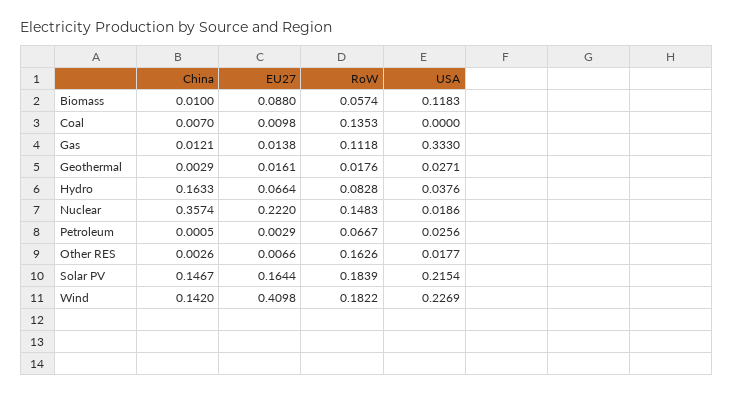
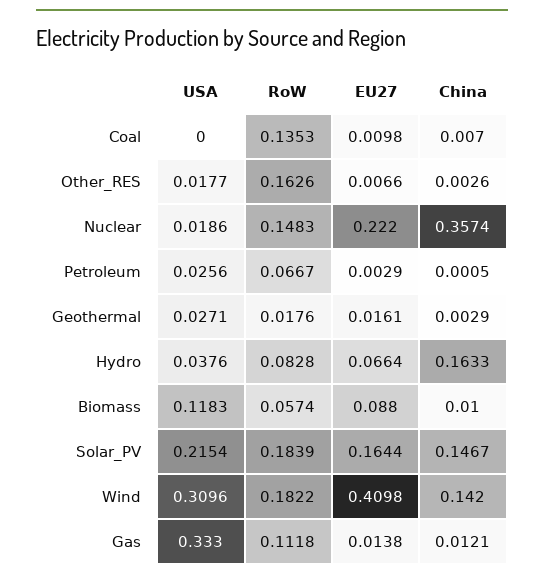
  {
    "China": {
      "Biomass": 0.01,
      "Coal": 0.007,
      "Gas": 0.0121,
      "Geothermal": 0.0029,
      "Hydro": 0.1633,
      "Nuclear": 0.3574,
      "Petroleum": 0.0005,
      "Other RES": 0.0026,
      "Solar PV": 0.1467,
      "Wind": 0.142
    },
    "EU27": {
      "Biomass": 0.088,
      "Coal": 0.0098,
      "Gas": 0.0138,
      "Geothermal": 0.0161,
      "Hydro": 0.0664,
      "Nuclear": 0.222,
      "Petroleum": 0.0029,
      "Other RES": 0.0066,
      "Solar PV": 0.1644,
      "Wind": 0.4098
    },
    "RoW": {
      "Biomass": 0.0574,
      "Coal": 0.1353,
      "Gas": 0.1118,
      "Geothermal": 0.0176,
      "Hydro": 0.0828,
      "Nuclear": 0.1483,
      "Petroleum": 0.0667,
      "Other RES": 0.1626,
      "Solar PV": 0.1839,
      "Wind": 0.1822
    },
    "USA": {
      "Biomass": 0.1183,
      "Coal": 0,
      "Gas": 0.333,
      "Geothermal": 0.0271,
      "Hydro": 0.0376,
      "Nuclear": 0.0186,
      "Petroleum": 0.0256,
      "Other RES": 0.0177,
      "Solar PV": 0.2154,
-     "Wind": 0.2269
+     "Wind": 0.3096
    }
  }

